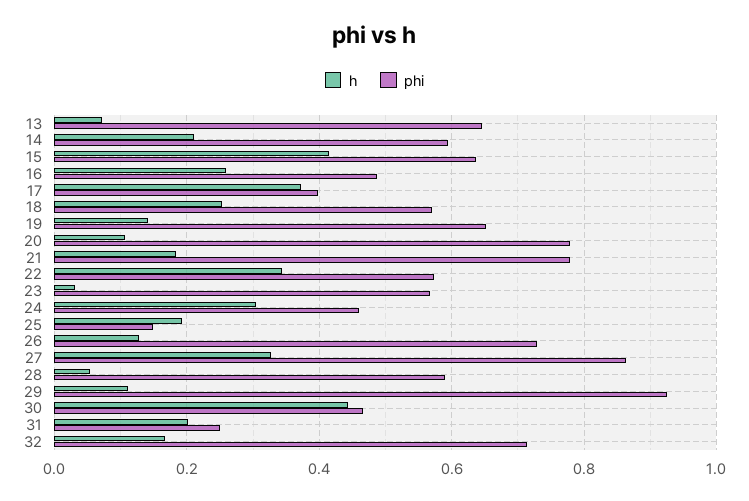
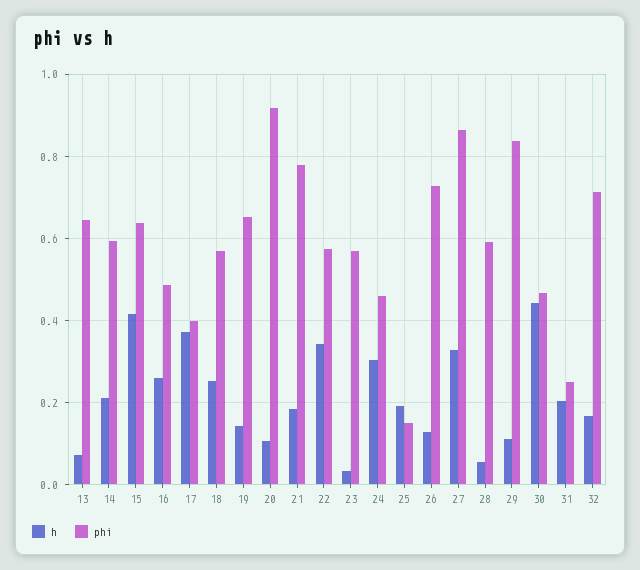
  {
    "h": {
      "13": 0.08,
      "14": 0.22,
      "15": 0.42,
      "16": 0.26,
      "17": 0.38,
      "18": 0.26,
      "19": 0.14,
      "20": 0.1,
      "21": 0.18,
      "22": 0.34,
      "23": 0.04,
      "24": 0.3,
      "25": 0.2,
      "26": 0.12,
      "27": 0.32,
      "28": 0.06,
      "29": 0.12,
      "30": 0.44,
      "31": 0.2,
      "32": 0.16
    },
    "phi": {
      "13": 0.64,
      "14": 0.6,
      "15": 0.64,
      "16": 0.48,
      "17": 0.4,
      "18": 0.58,
      "19": 0.66,
-     "20": 0.78,
+     "20": 0.92,
      "21": 0.78,
      "22": 0.58,
      "23": 0.56,
      "24": 0.46,
      "25": 0.14,
      "26": 0.72,
      "27": 0.86,
      "28": 0.6,
-     "29": 0.92,
+     "29": 0.84,
      "30": 0.46,
      "31": 0.26,
      "32": 0.72
    }
  }

